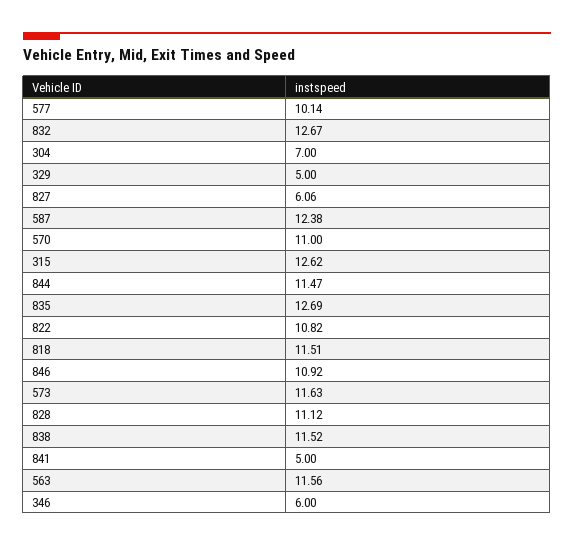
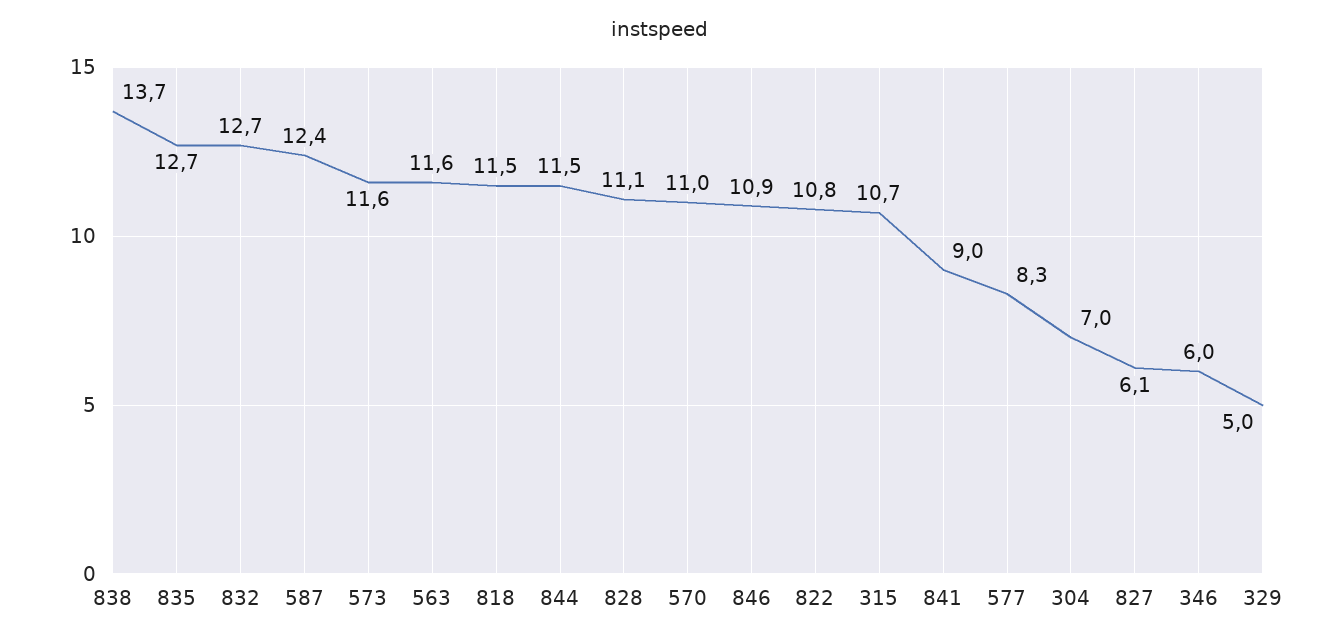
  {
-   "577": 10.14,
+   "577": 8.3,
    "832": 12.67,
    "304": 7,
    "329": 5,
    "827": 6.06,
    "587": 12.38,
    "570": 11,
-   "315": 12.62,
+   "315": 10.7,
    "844": 11.47,
    "835": 12.69,
    "822": 10.82,
    "818": 11.51,
    "846": 10.92,
    "573": 11.63,
    "828": 11.12,
-   "838": 11.52,
+   "838": 13.7,
-   "841": 5,
+   "841": 9,
    "563": 11.56,
    "346": 6
  }

